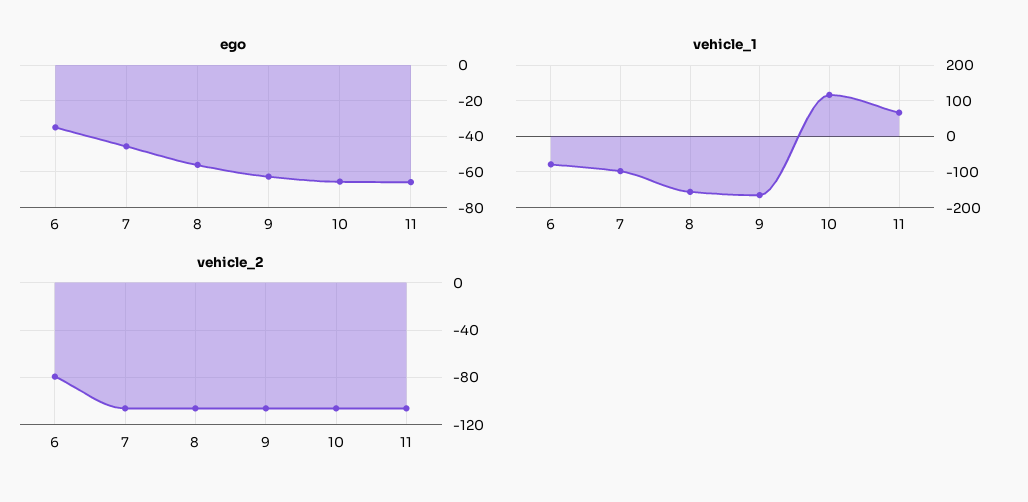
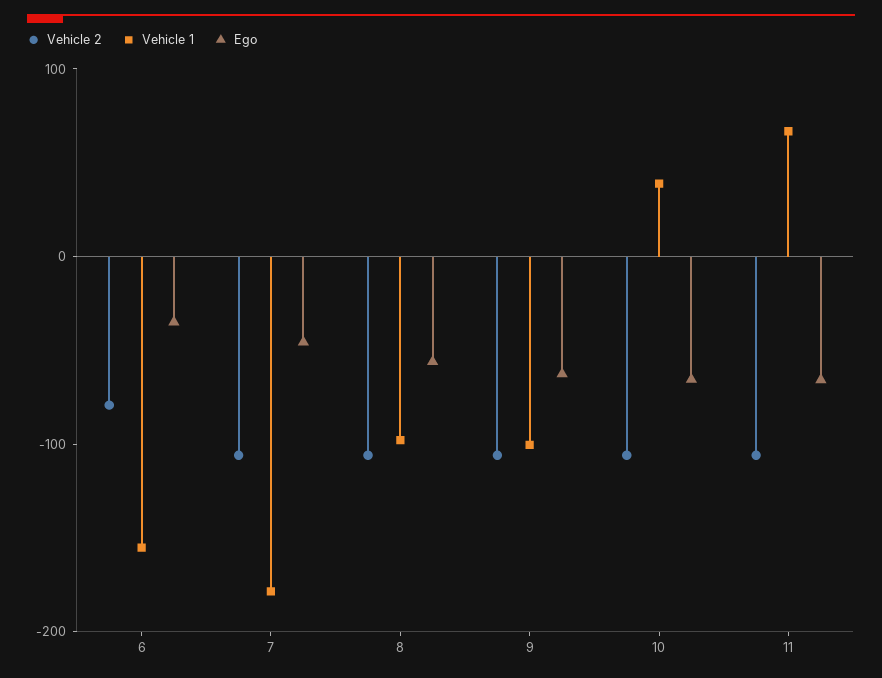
  {
    "ego": {
      "6": -35,
      "7": -45,
      "8": -55,
      "9": -65,
      "10": -65,
      "11": -65
    },
    "vehicle_1": {
-     "6": -80,
+     "6": -160,
-     "7": -100,
+     "7": -180,
-     "8": -160,
+     "8": -100,
-     "9": -160,
+     "9": -100,
-     "10": 120,
+     "10": 40,
      "11": 60
    },
    "vehicle_2": {
      "6": -80,
      "7": -110,
      "8": -110,
      "9": -110,
      "10": -110,
      "11": -110
    }
  }

